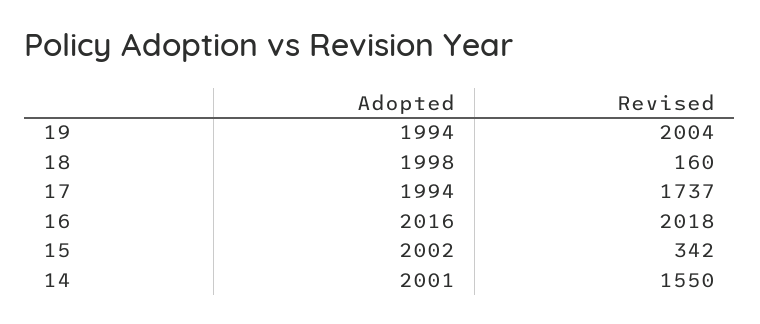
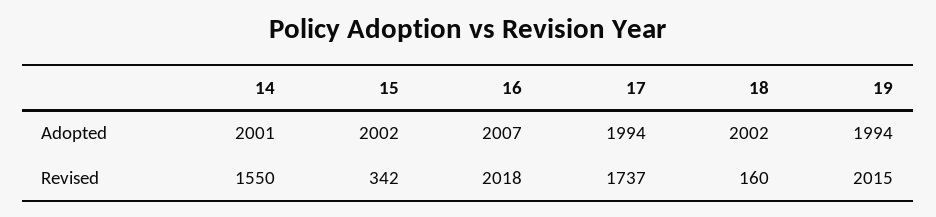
  {
    "Adopted": {
      "19": 1994,
-     "18": 1998,
+     "18": 2002,
      "17": 1994,
-     "16": 2016,
+     "16": 2007,
      "15": 2002,
      "14": 2001
    },
    "Revised": {
-     "19": 2004,
+     "19": 2015,
      "18": 160,
      "17": 1737,
      "16": 2018,
      "15": 342,
      "14": 1550
    }
  }

